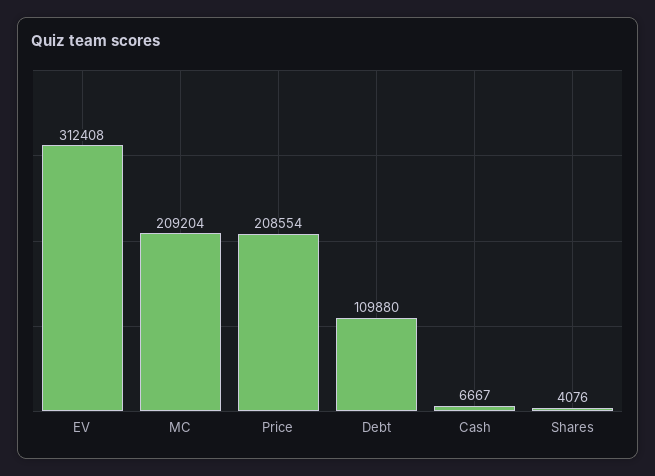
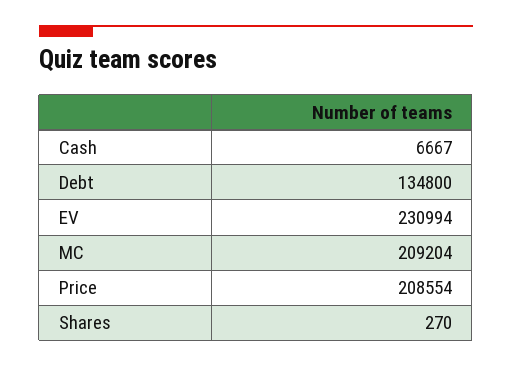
  {
-   "EV": 312408,
+   "EV": 230994,
    "MC": 209204,
    "Price": 208554,
-   "Debt": 109880,
+   "Debt": 134800,
    "Cash": 6667,
-   "Shares": 4076
+   "Shares": 270
  }

